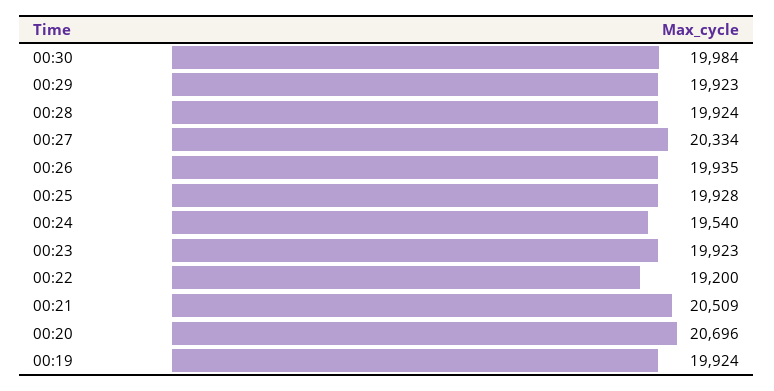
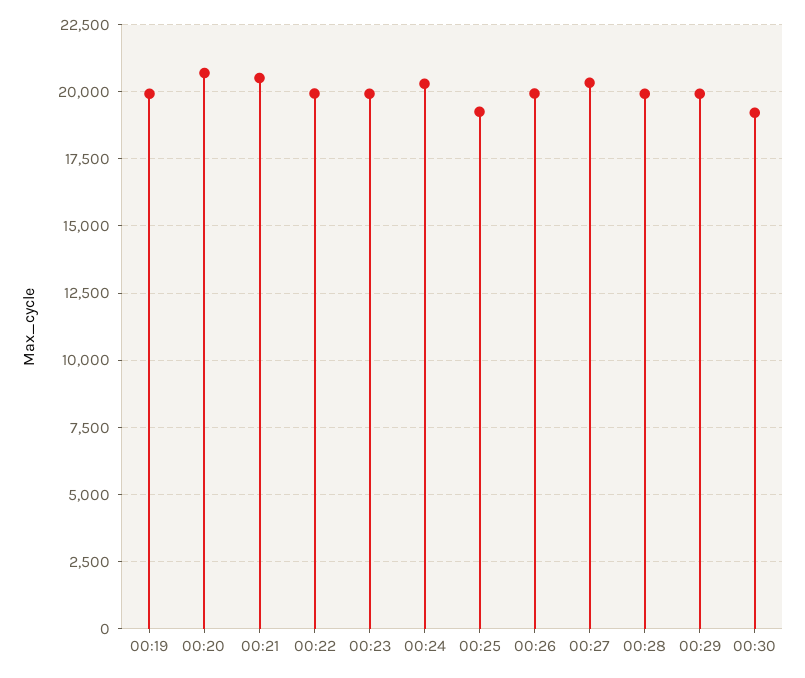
  {
-   "00:30": 19984,
+   "00:30": 19250,
    "00:29": 19923,
    "00:28": 19924,
    "00:27": 20334,
    "00:26": 19935,
-   "00:25": 19928,
+   "00:25": 19250,
-   "00:24": 19540,
+   "00:24": 20250,
    "00:23": 19923,
-   "00:22": 19200,
+   "00:22": 20000,
    "00:21": 20509,
    "00:20": 20696,
    "00:19": 19924
  }

